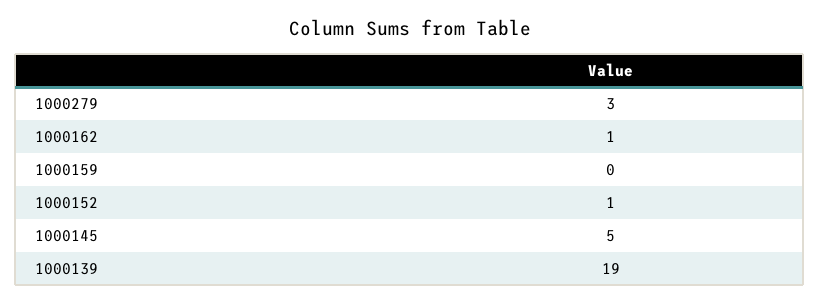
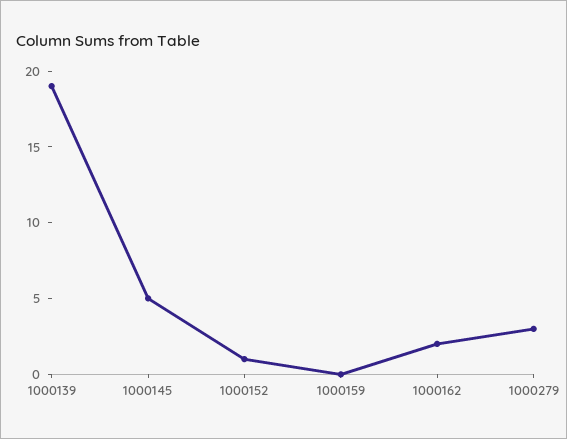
  {
    "1000279": 3,
-   "1000162": 1,
+   "1000162": 2,
    "1000159": 0,
    "1000152": 1,
    "1000145": 5,
    "1000139": 19
  }

